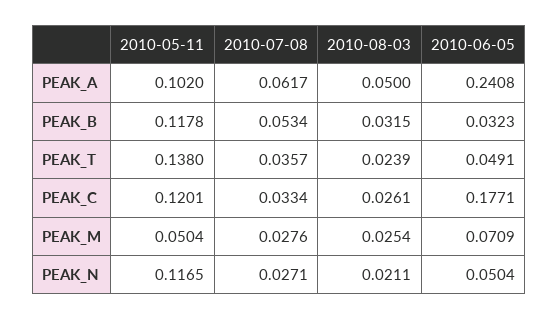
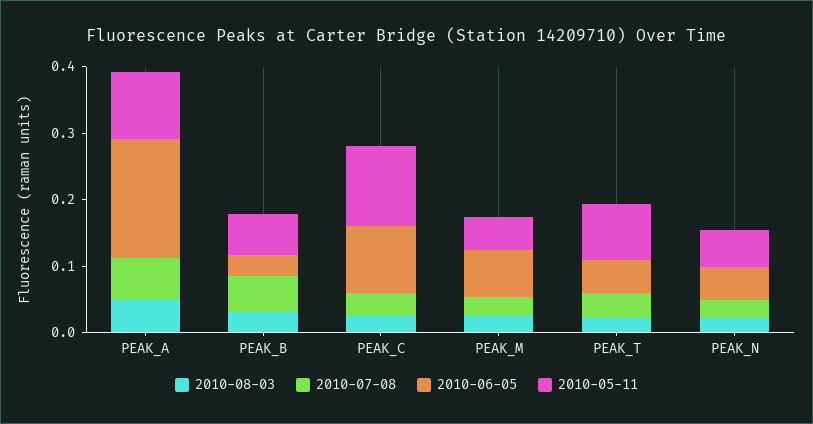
  {
    "2010-05-11": {
      "PEAK_A": 0.102,
-     "PEAK_B": 0.1178,
+     "PEAK_B": 0.06,
-     "PEAK_T": 0.138,
+     "PEAK_T": 0.08,
      "PEAK_C": 0.1201,
      "PEAK_M": 0.0504,
-     "PEAK_N": 0.1165
+     "PEAK_N": 0.06
    },
    "2010-07-08": {
      "PEAK_A": 0.0617,
      "PEAK_B": 0.0534,
      "PEAK_T": 0.0357,
      "PEAK_C": 0.0334,
      "PEAK_M": 0.0276,
      "PEAK_N": 0.0271
    },
    "2010-08-03": {
      "PEAK_A": 0.05,
      "PEAK_B": 0.0315,
      "PEAK_T": 0.0239,
      "PEAK_C": 0.0261,
      "PEAK_M": 0.0254,
      "PEAK_N": 0.0211
    },
    "2010-06-05": {
-     "PEAK_A": 0.2408,
+     "PEAK_A": 0.18,
      "PEAK_B": 0.0323,
      "PEAK_T": 0.0491,
-     "PEAK_C": 0.1771,
+     "PEAK_C": 0.1,
      "PEAK_M": 0.0709,
      "PEAK_N": 0.0504
    }
  }

